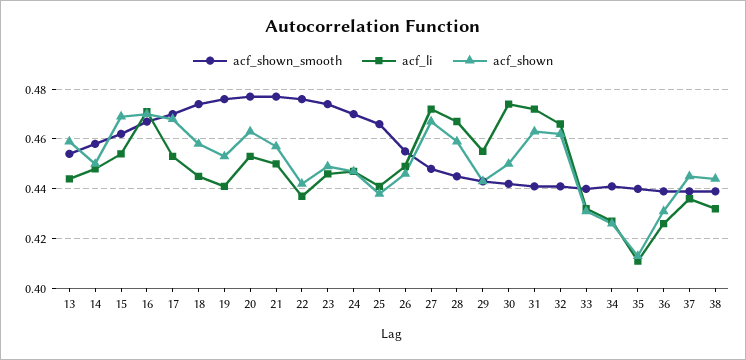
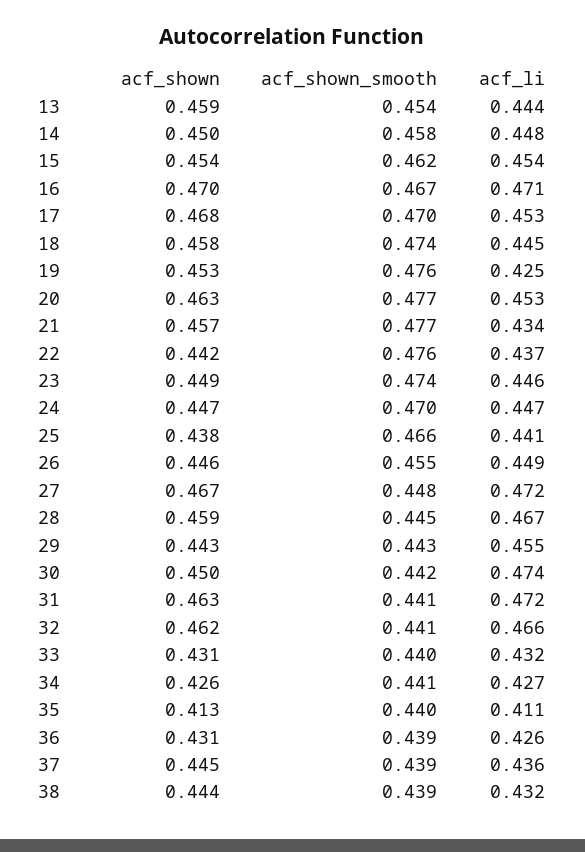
  {
    "acf_shown_smooth": {
      "13": 0.454,
      "14": 0.458,
      "15": 0.462,
      "16": 0.467,
      "17": 0.47,
      "18": 0.474,
      "19": 0.476,
      "20": 0.477,
      "21": 0.477,
      "22": 0.476,
      "23": 0.474,
      "24": 0.47,
      "25": 0.466,
      "26": 0.455,
      "27": 0.448,
      "28": 0.445,
      "29": 0.443,
      "30": 0.442,
      "31": 0.441,
      "32": 0.441,
      "33": 0.44,
      "34": 0.441,
      "35": 0.44,
      "36": 0.439,
      "37": 0.439,
      "38": 0.439
    },
    "acf_li": {
      "13": 0.444,
      "14": 0.448,
      "15": 0.454,
      "16": 0.471,
      "17": 0.453,
      "18": 0.445,
-     "19": 0.44,
+     "19": 0.425,
      "20": 0.453,
-     "21": 0.45,
+     "21": 0.434,
      "22": 0.437,
      "23": 0.446,
      "24": 0.447,
      "25": 0.441,
      "26": 0.449,
      "27": 0.472,
      "28": 0.467,
      "29": 0.455,
      "30": 0.474,
      "31": 0.472,
      "32": 0.466,
      "33": 0.432,
      "34": 0.427,
      "35": 0.411,
      "36": 0.426,
      "37": 0.436,
      "38": 0.432
    },
    "acf_shown": {
      "13": 0.459,
      "14": 0.45,
-     "15": 0.47,
+     "15": 0.454,
      "16": 0.47,
      "17": 0.468,
      "18": 0.458,
      "19": 0.453,
      "20": 0.463,
      "21": 0.457,
      "22": 0.442,
      "23": 0.449,
      "24": 0.447,
      "25": 0.438,
      "26": 0.446,
      "27": 0.467,
      "28": 0.459,
      "29": 0.443,
      "30": 0.45,
      "31": 0.463,
      "32": 0.462,
      "33": 0.431,
      "34": 0.426,
      "35": 0.413,
      "36": 0.431,
      "37": 0.445,
      "38": 0.444
    }
  }

